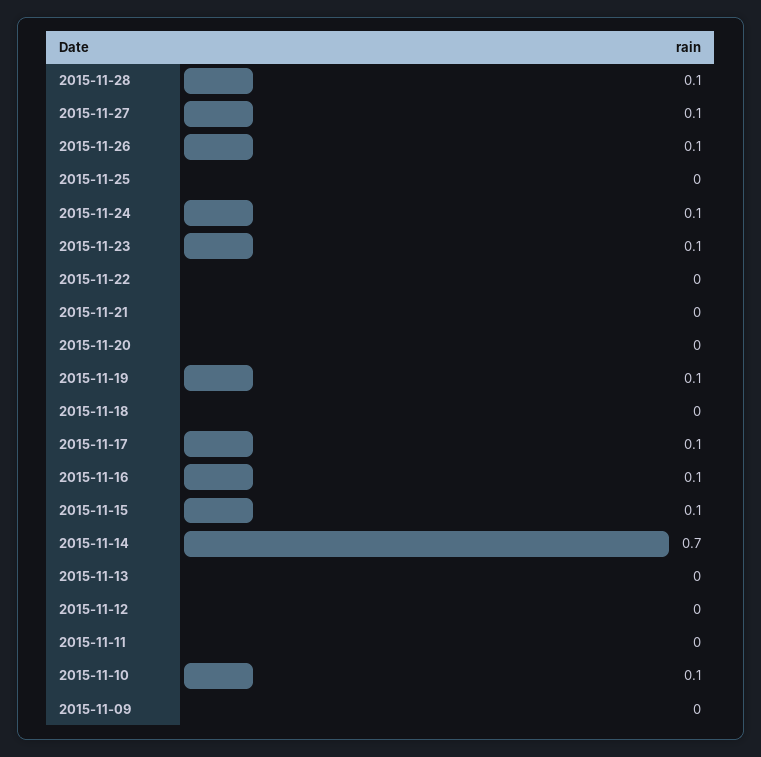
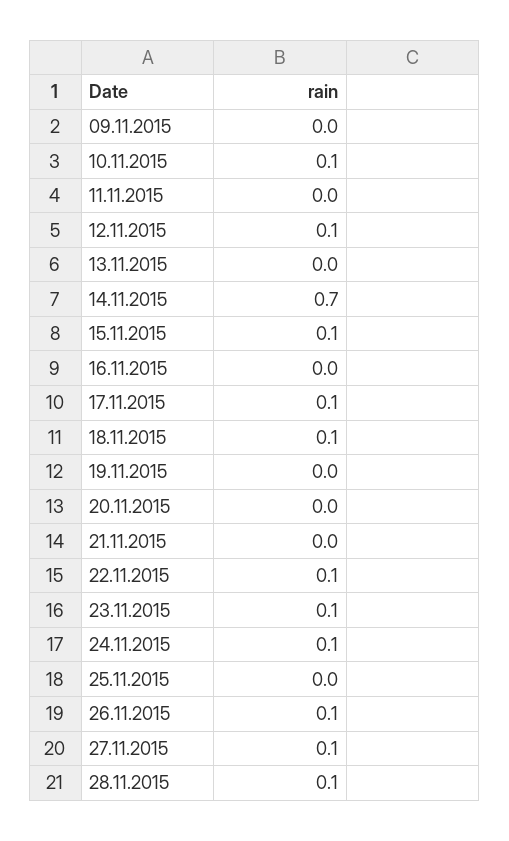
  {
    "2015-11-28": 0.1,
    "2015-11-27": 0.1,
    "2015-11-26": 0.1,
    "2015-11-25": 0,
    "2015-11-24": 0.1,
    "2015-11-23": 0.1,
-   "2015-11-22": 0,
+   "2015-11-22": 0.1,
    "2015-11-21": 0,
    "2015-11-20": 0,
-   "2015-11-19": 0.1,
+   "2015-11-19": 0,
-   "2015-11-18": 0,
+   "2015-11-18": 0.1,
    "2015-11-17": 0.1,
-   "2015-11-16": 0.1,
+   "2015-11-16": 0,
    "2015-11-15": 0.1,
    "2015-11-14": 0.7,
    "2015-11-13": 0,
-   "2015-11-12": 0,
+   "2015-11-12": 0.1,
    "2015-11-11": 0,
    "2015-11-10": 0.1,
    "2015-11-09": 0
  }

